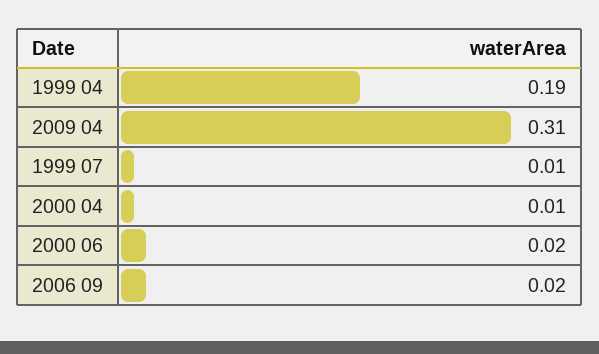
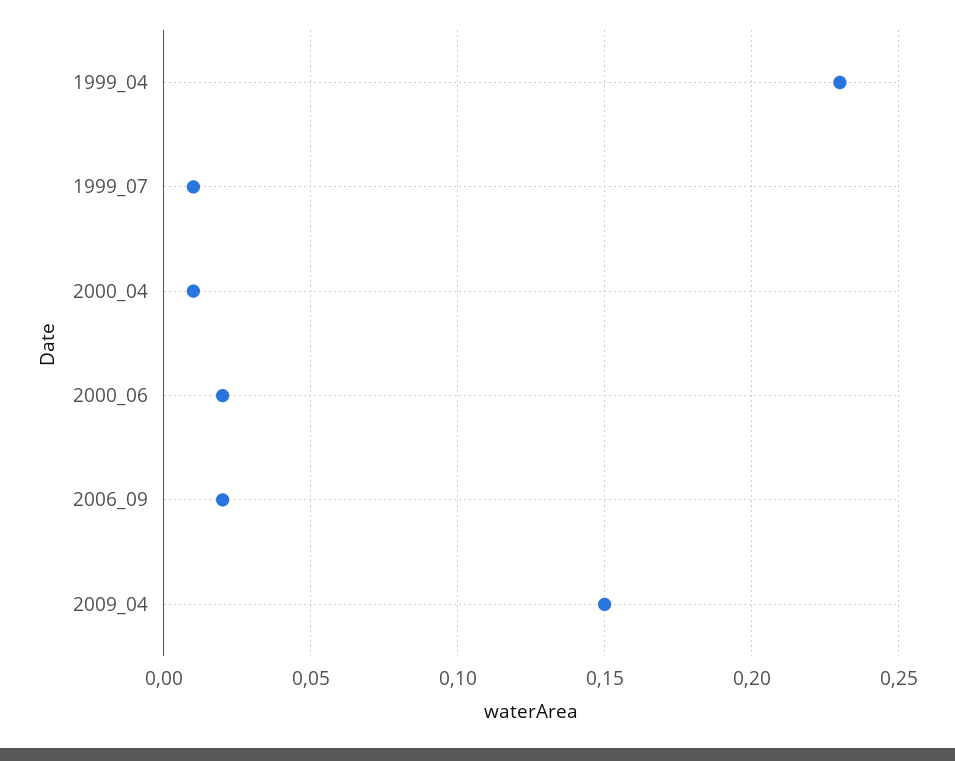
  {
-   "1999 04": 0.19,
+   "1999 04": 0.23,
-   "2009 04": 0.31,
+   "2009 04": 0.15,
    "1999 07": 0.01,
    "2000 04": 0.01,
    "2000 06": 0.02,
    "2006 09": 0.02
  }

